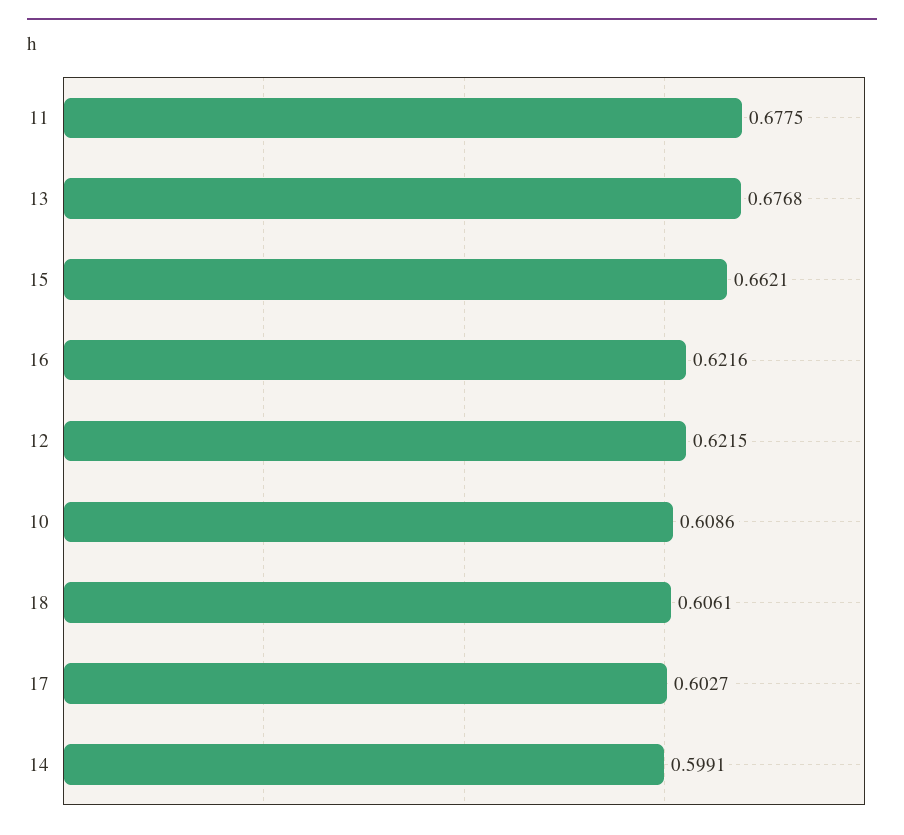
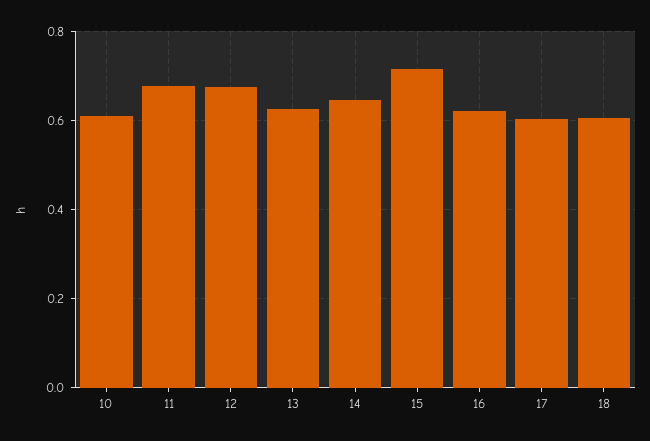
  {
    "11": 0.6775,
-   "13": 0.6768,
+   "13": 0.62,
-   "15": 0.6621,
+   "15": 0.72,
    "16": 0.6216,
-   "12": 0.6215,
+   "12": 0.68,
    "10": 0.6086,
    "18": 0.6061,
    "17": 0.6027,
-   "14": 0.5991
+   "14": 0.64
  }

